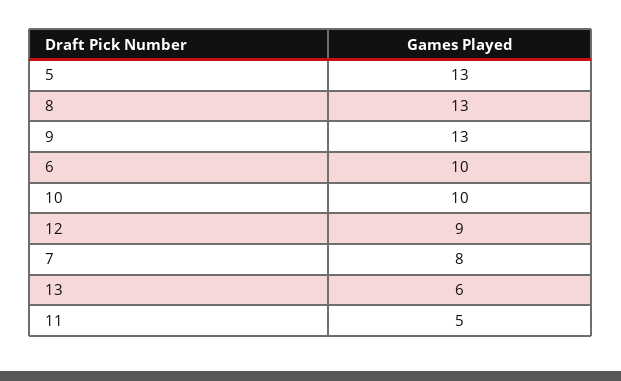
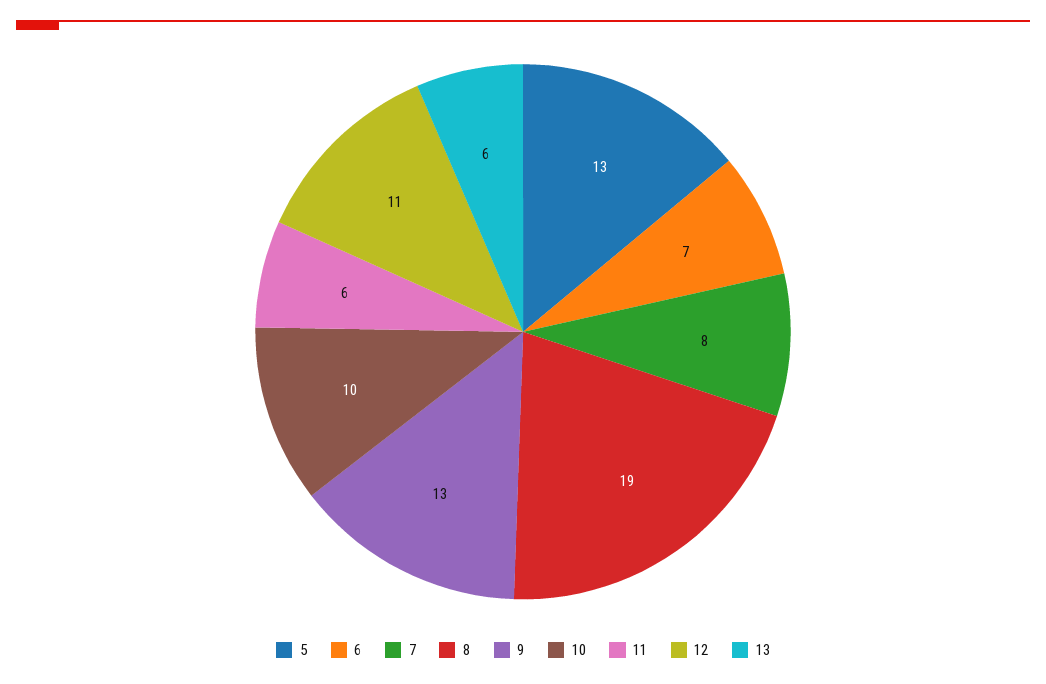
  {
    "5": 13,
-   "8": 13,
+   "8": 19,
    "9": 13,
-   "6": 10,
+   "6": 7,
    "10": 10,
-   "12": 9,
+   "12": 11,
    "7": 8,
    "13": 6,
-   "11": 5
+   "11": 6
  }

